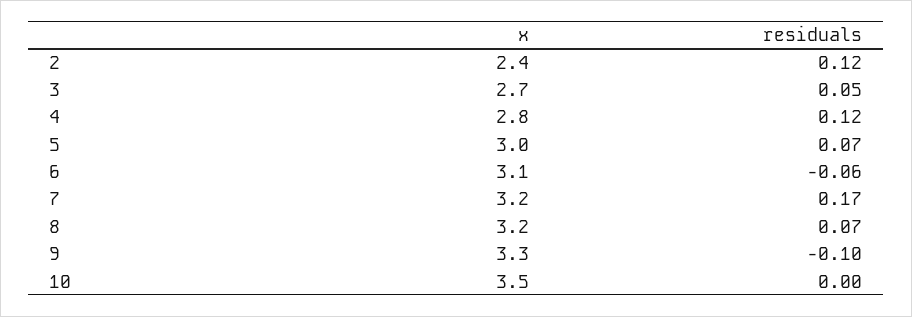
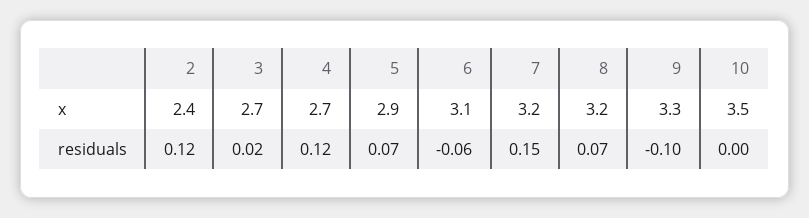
  {
    "x": {
      "2": 2.4,
      "3": 2.7,
-     "4": 2.8,
+     "4": 2.7,
-     "5": 3,
+     "5": 2.9,
      "6": 3.1,
      "7": 3.2,
      "8": 3.2,
      "9": 3.3,
      "10": 3.5
    },
    "residuals": {
      "2": 0.12,
-     "3": 0.05,
+     "3": 0.02,
      "4": 0.12,
      "5": 0.07,
      "6": -0.06,
-     "7": 0.17,
+     "7": 0.15,
      "8": 0.07,
      "9": -0.1,
      "10": 0
    }
  }

